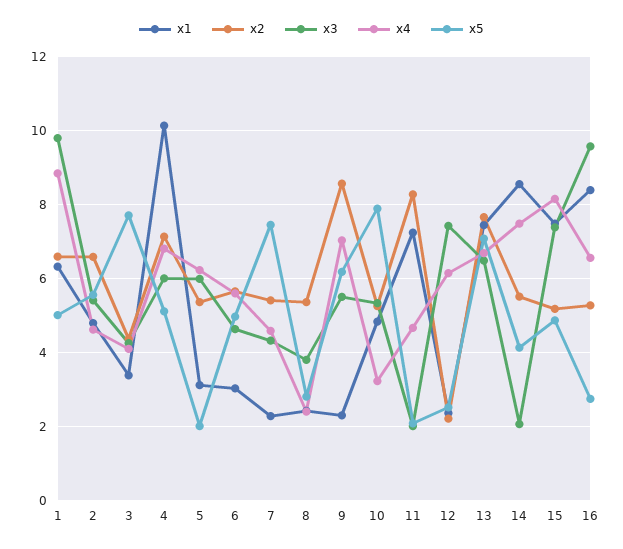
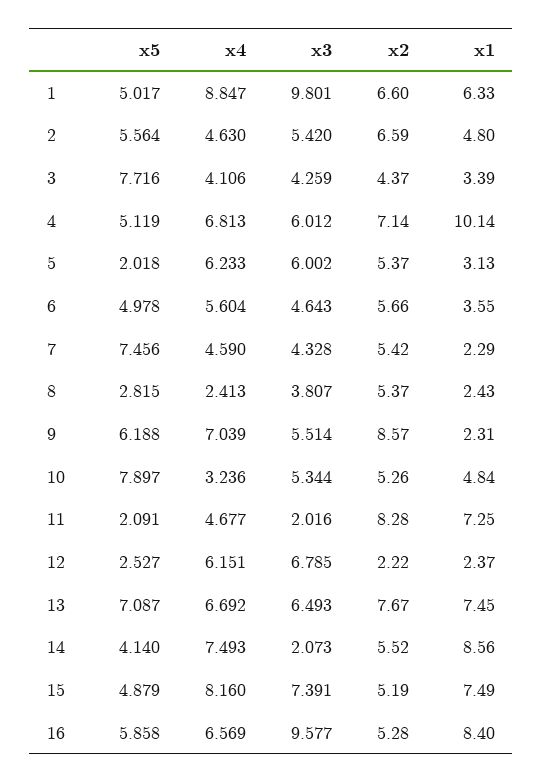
  {
    "x1": {
      "1": 6.33,
      "2": 4.8,
      "3": 3.39,
      "4": 10.14,
      "5": 3.13,
-     "6": 3,
+     "6": 3.55,
      "7": 2.29,
      "8": 2.43,
      "9": 2.31,
      "10": 4.84,
      "11": 7.25,
      "12": 2.37,
      "13": 7.45,
      "14": 8.56,
      "15": 7.49,
      "16": 8.4
    },
    "x2": {
      "1": 6.6,
      "2": 6.59,
      "3": 4.37,
      "4": 7.14,
      "5": 5.37,
      "6": 5.66,
      "7": 5.42,
      "8": 5.37,
      "9": 8.57,
      "10": 5.26,
      "11": 8.28,
      "12": 2.22,
      "13": 7.67,
      "14": 5.52,
      "15": 5.19,
      "16": 5.28
    },
    "x3": {
      "1": 9.801,
      "2": 5.42,
      "3": 4.259,
      "4": 6.012,
      "5": 6.002,
      "6": 4.643,
      "7": 4.328,
      "8": 3.807,
      "9": 5.514,
      "10": 5.344,
      "11": 2.016,
-     "12": 7.4,
+     "12": 6.785,
      "13": 6.493,
      "14": 2.073,
      "15": 7.391,
      "16": 9.577
    },
    "x4": {
      "1": 8.847,
      "2": 4.63,
      "3": 4.106,
      "4": 6.813,
      "5": 6.233,
      "6": 5.604,
      "7": 4.59,
      "8": 2.413,
      "9": 7.039,
      "10": 3.236,
      "11": 4.677,
      "12": 6.151,
      "13": 6.692,
      "14": 7.493,
      "15": 8.16,
      "16": 6.569
    },
    "x5": {
      "1": 5.017,
      "2": 5.564,
      "3": 7.716,
      "4": 5.119,
      "5": 2.018,
      "6": 4.978,
      "7": 7.456,
      "8": 2.815,
      "9": 6.188,
      "10": 7.897,
      "11": 2.091,
      "12": 2.527,
      "13": 7.087,
      "14": 4.14,
      "15": 4.879,
-     "16": 2.8
+     "16": 5.858
    }
  }

